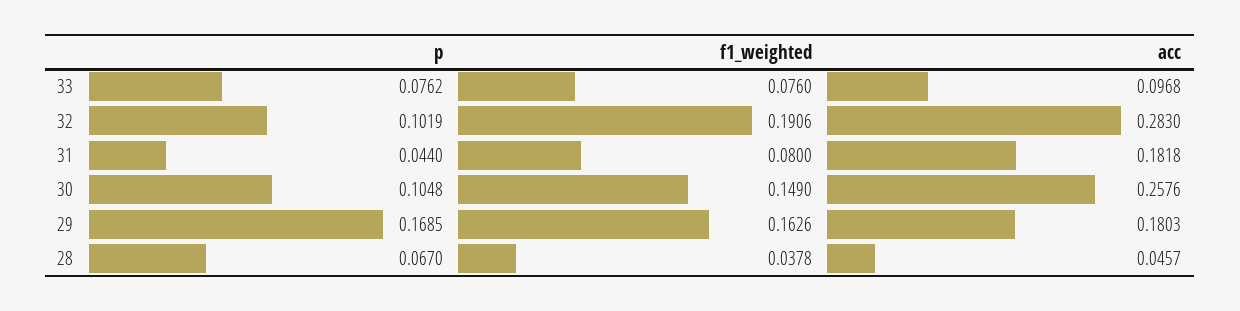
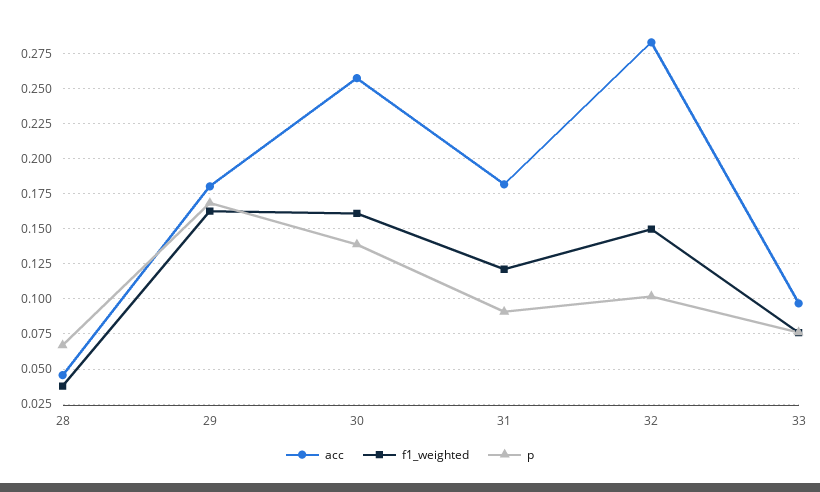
  {
    "p": {
      "33": 0.0762,
      "32": 0.1019,
-     "31": 0.044,
+     "31": 0.09,
-     "30": 0.1048,
+     "30": 0.14,
      "29": 0.1685,
      "28": 0.067
    },
    "f1_weighted": {
      "33": 0.076,
-     "32": 0.1906,
+     "32": 0.15,
-     "31": 0.08,
+     "31": 0.12,
-     "30": 0.149,
+     "30": 0.16,
      "29": 0.1626,
      "28": 0.0378
    },
    "acc": {
      "33": 0.0968,
      "32": 0.283,
      "31": 0.1818,
      "30": 0.2576,
      "29": 0.1803,
      "28": 0.0457
    }
  }

